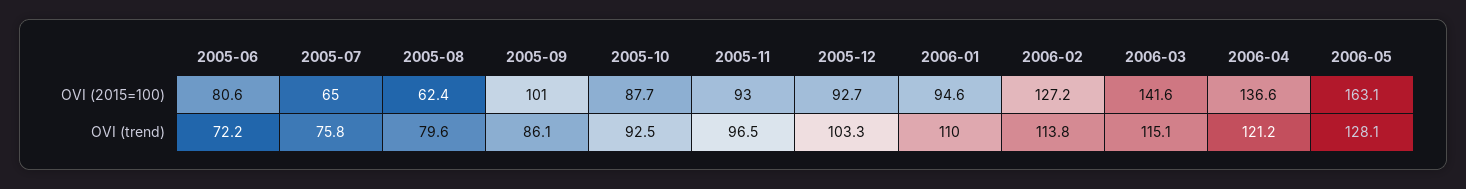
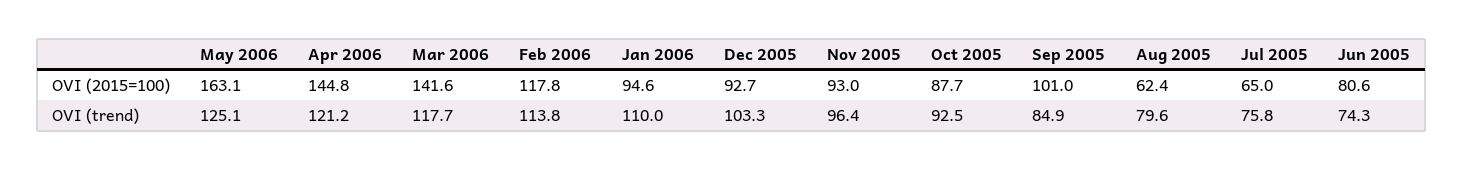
  {
    "2005-06": {
      "OVI (2015=100)": 80.6,
-     "OVI (trend)": 72.2
+     "OVI (trend)": 74.3
    },
    "2005-07": {
      "OVI (2015=100)": 65,
      "OVI (trend)": 75.8
    },
    "2005-08": {
      "OVI (2015=100)": 62.4,
      "OVI (trend)": 79.6
    },
    "2005-09": {
      "OVI (2015=100)": 101,
-     "OVI (trend)": 86.1
+     "OVI (trend)": 84.9
    },
    "2005-10": {
      "OVI (2015=100)": 87.7,
      "OVI (trend)": 92.5
    },
    "2005-11": {
      "OVI (2015=100)": 93,
-     "OVI (trend)": 96.5
+     "OVI (trend)": 96.4
    },
    "2005-12": {
      "OVI (2015=100)": 92.7,
      "OVI (trend)": 103.3
    },
    "2006-01": {
      "OVI (2015=100)": 94.6,
      "OVI (trend)": 110
    },
    "2006-02": {
-     "OVI (2015=100)": 127.2,
+     "OVI (2015=100)": 117.8,
      "OVI (trend)": 113.8
    },
    "2006-03": {
      "OVI (2015=100)": 141.6,
-     "OVI (trend)": 115.1
+     "OVI (trend)": 117.7
    },
    "2006-04": {
-     "OVI (2015=100)": 136.6,
+     "OVI (2015=100)": 144.8,
      "OVI (trend)": 121.2
    },
    "2006-05": {
      "OVI (2015=100)": 163.1,
-     "OVI (trend)": 128.1
+     "OVI (trend)": 125.1
    }
  }

